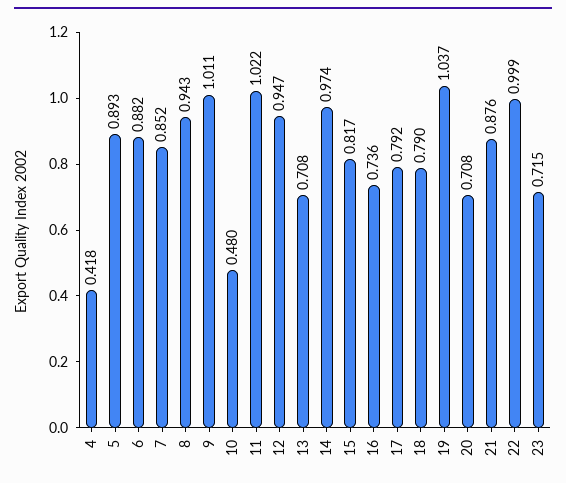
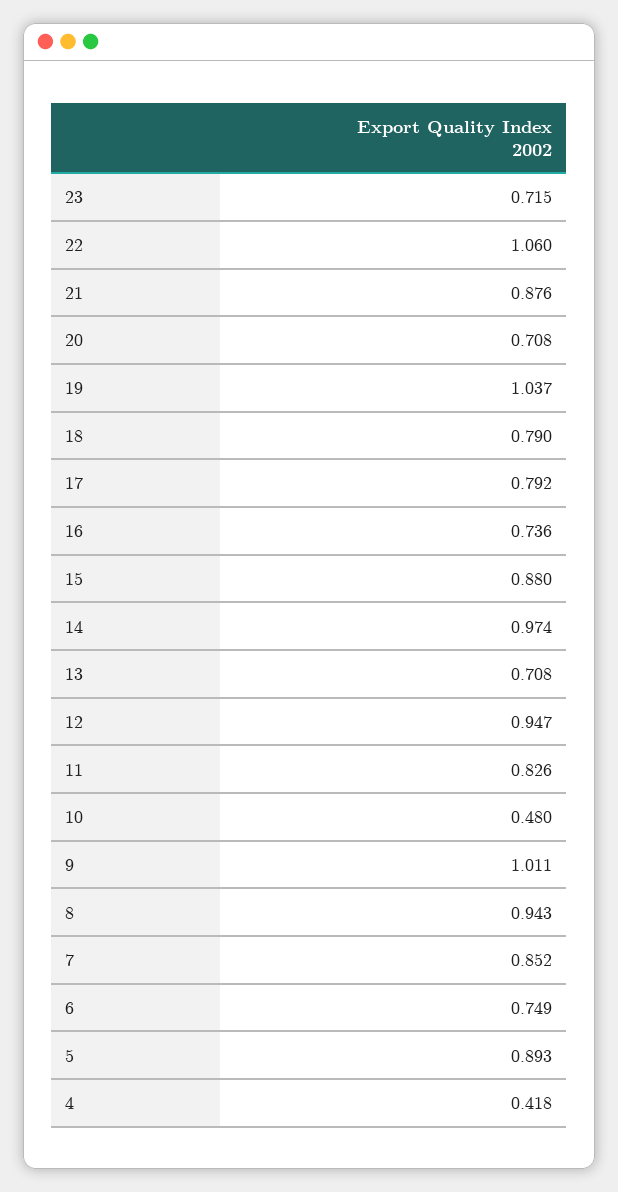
  {
    "4": 0.418,
    "5": 0.893,
-   "6": 0.882,
+   "6": 0.749,
    "7": 0.852,
    "8": 0.943,
    "9": 1.011,
    "10": 0.48,
-   "11": 1.022,
+   "11": 0.826,
    "12": 0.947,
    "13": 0.708,
    "14": 0.974,
-   "15": 0.817,
+   "15": 0.88,
    "16": 0.736,
    "17": 0.792,
    "18": 0.79,
    "19": 1.037,
    "20": 0.708,
    "21": 0.876,
-   "22": 0.999,
+   "22": 1.06,
    "23": 0.715
  }

